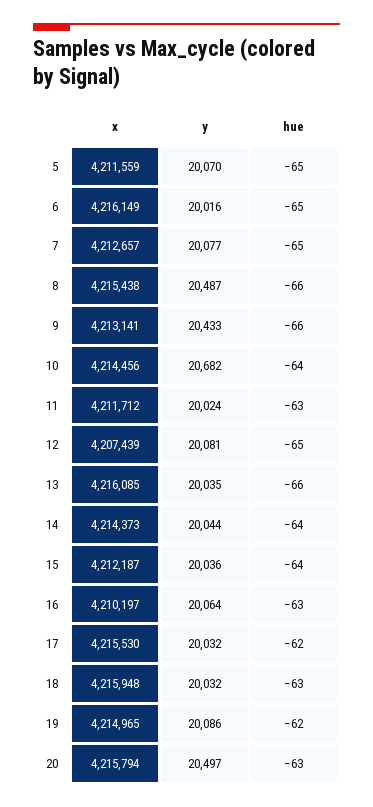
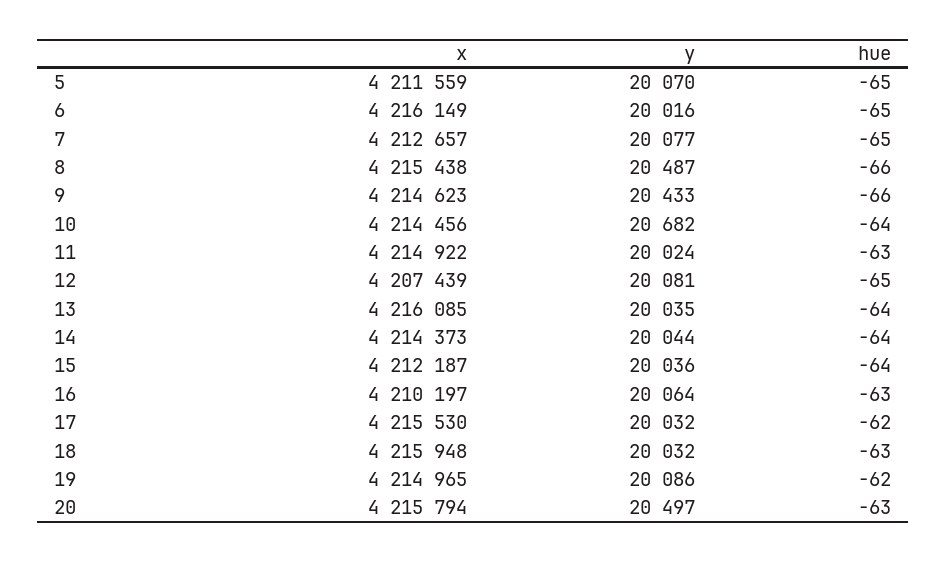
  {
    "x": {
      "5": 4211559,
      "6": 4216149,
      "7": 4212657,
      "8": 4215438,
-     "9": 4213141,
+     "9": 4214623,
      "10": 4214456,
-     "11": 4211712,
+     "11": 4214922,
      "12": 4207439,
      "13": 4216085,
      "14": 4214373,
      "15": 4212187,
      "16": 4210197,
      "17": 4215530,
      "18": 4215948,
      "19": 4214965,
      "20": 4215794
    },
    "y": {
      "5": 20070,
      "6": 20016,
      "7": 20077,
      "8": 20487,
      "9": 20433,
      "10": 20682,
      "11": 20024,
      "12": 20081,
      "13": 20035,
      "14": 20044,
      "15": 20036,
      "16": 20064,
      "17": 20032,
      "18": 20032,
      "19": 20086,
      "20": 20497
    },
    "hue": {
      "5": -65,
      "6": -65,
      "7": -65,
      "8": -66,
      "9": -66,
      "10": -64,
      "11": -63,
      "12": -65,
-     "13": -66,
+     "13": -64,
      "14": -64,
      "15": -64,
      "16": -63,
      "17": -62,
      "18": -63,
      "19": -62,
      "20": -63
    }
  }

